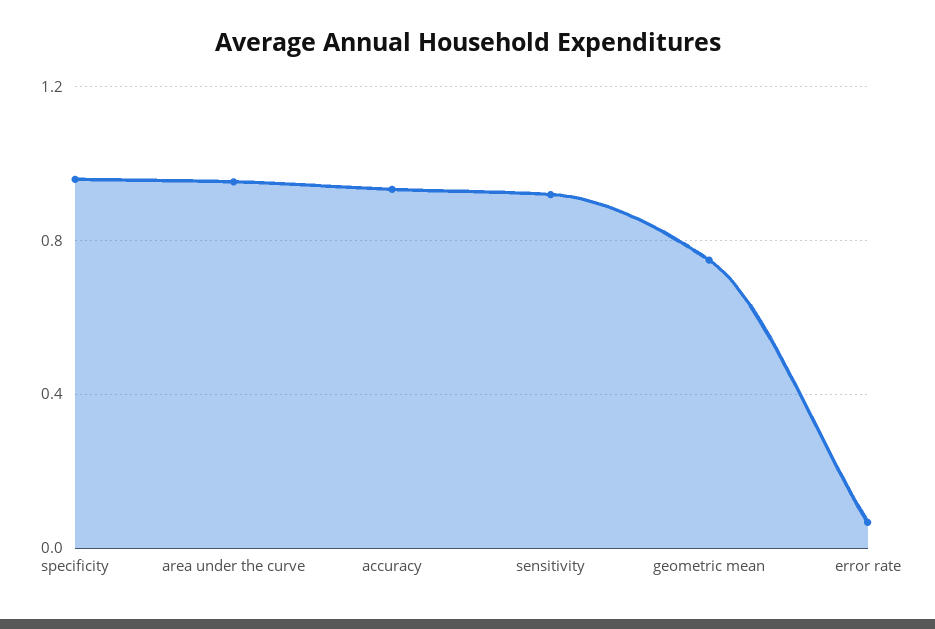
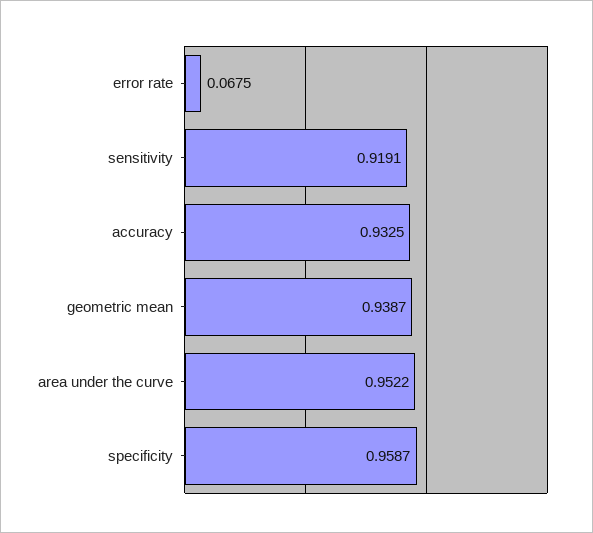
  {
    "specificity": 0.9587,
    "area under the curve": 0.9522,
    "accuracy": 0.9325,
    "sensitivity": 0.9191,
-   "geometric mean": 0.75,
+   "geometric mean": 0.9387,
    "error rate": 0.0675
  }

